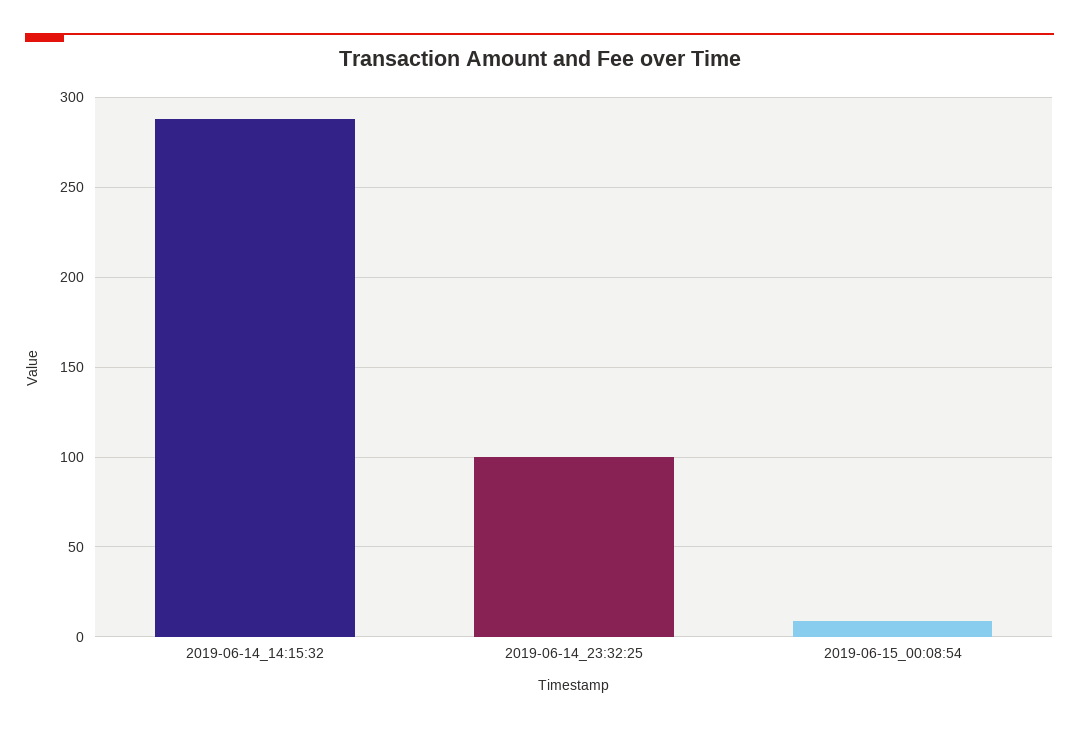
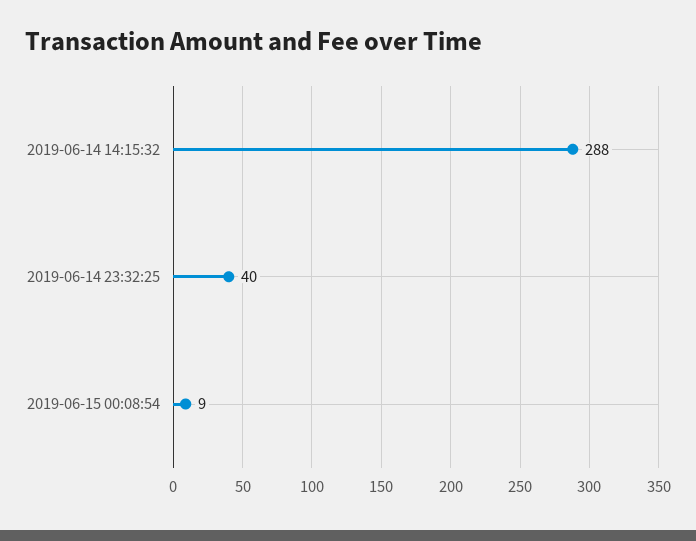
  {
    "2019-06-14_14:15:32": 288,
-   "2019-06-14_23:32:25": 100,
+   "2019-06-14_23:32:25": 40,
    "2019-06-15_00:08:54": 9
  }

